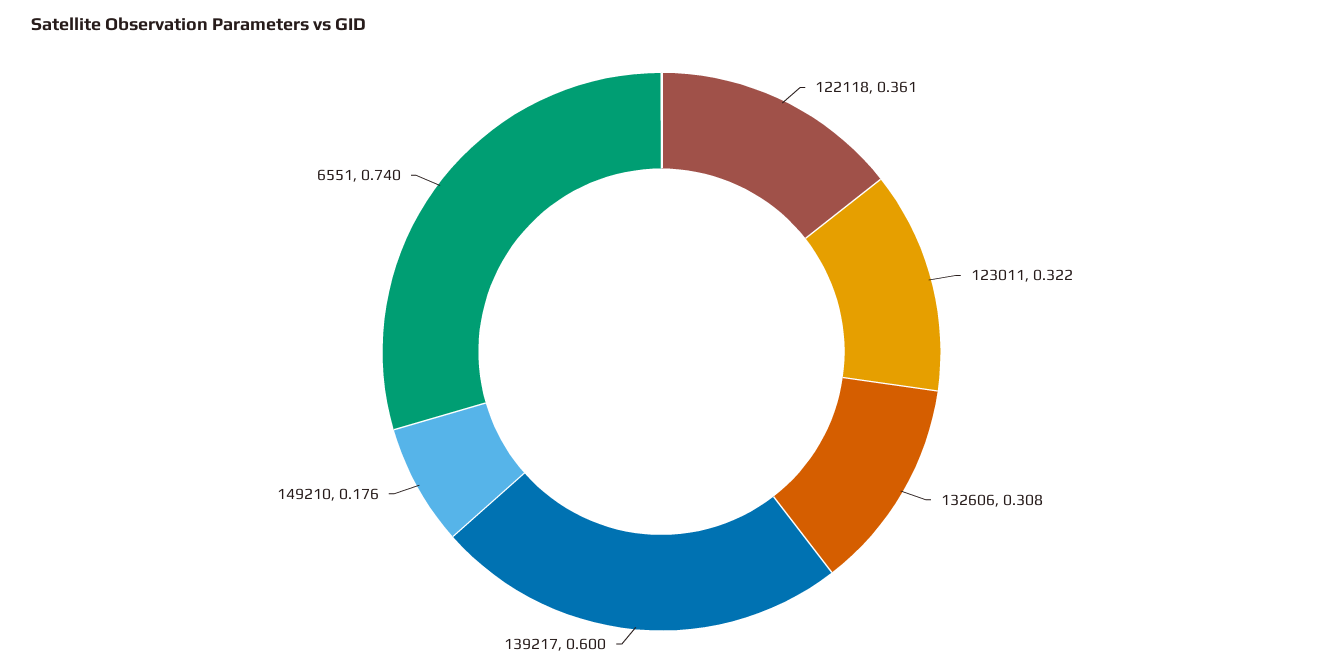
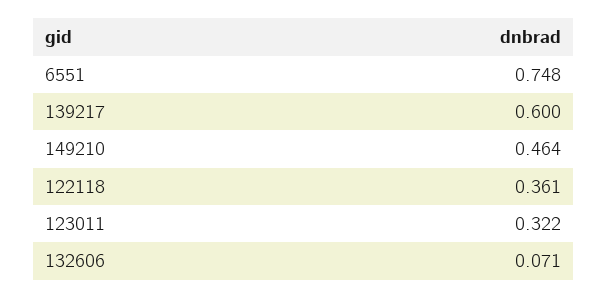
  {
    "122118": 0.361,
    "123011": 0.322,
-   "132606": 0.308,
+   "132606": 0.071,
    "139217": 0.6,
-   "149210": 0.176,
+   "149210": 0.464,
-   "6551": 0.74
+   "6551": 0.748
  }

